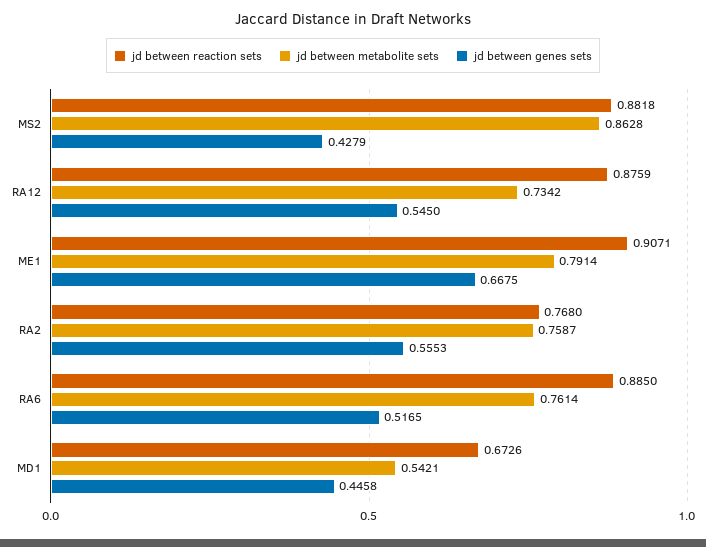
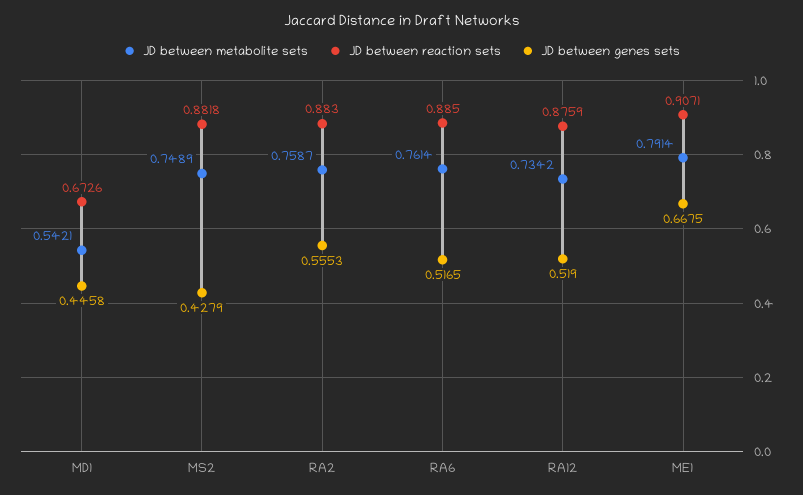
  {
    "jd between reaction sets": {
      "MS2": 0.8818,
      "RA12": 0.8759,
      "ME1": 0.9071,
-     "RA2": 0.768,
+     "RA2": 0.883,
      "RA6": 0.885,
      "MD1": 0.6726
    },
    "jd between metabolite sets": {
-     "MS2": 0.8628,
+     "MS2": 0.7489,
      "RA12": 0.7342,
      "ME1": 0.7914,
      "RA2": 0.7587,
      "RA6": 0.7614,
      "MD1": 0.5421
    },
    "jd between genes sets": {
      "MS2": 0.4279,
-     "RA12": 0.545,
+     "RA12": 0.519,
      "ME1": 0.6675,
      "RA2": 0.5553,
      "RA6": 0.5165,
      "MD1": 0.4458
    }
  }

